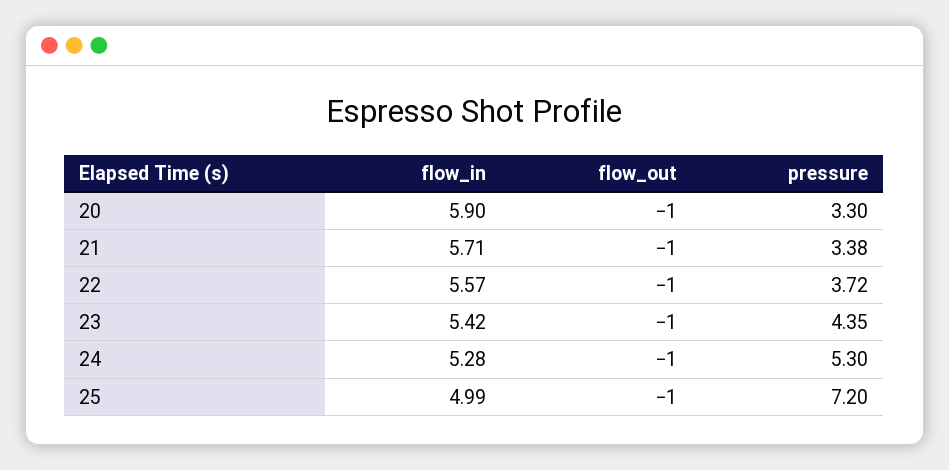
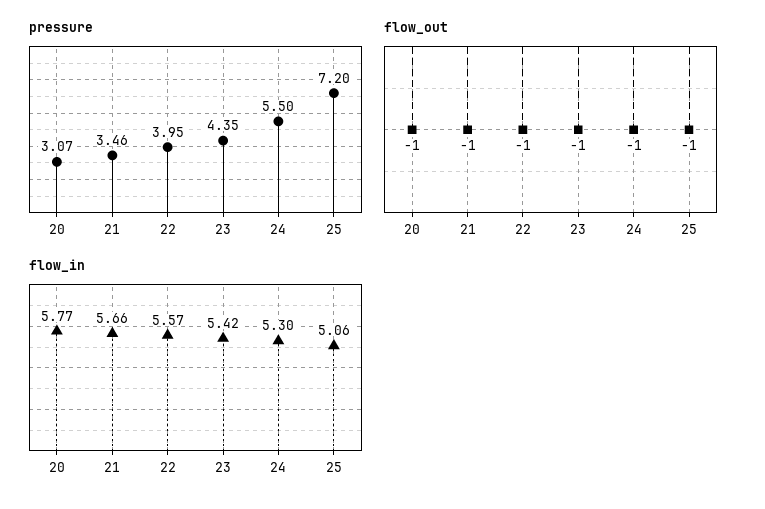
  {
    "flow_in": {
-     "20": 5.9,
+     "20": 5.77,
-     "21": 5.71,
+     "21": 5.66,
      "22": 5.57,
      "23": 5.42,
-     "24": 5.28,
+     "24": 5.3,
-     "25": 4.99
+     "25": 5.06
    },
    "flow_out": {
      "20": -1,
      "21": -1,
      "22": -1,
      "23": -1,
      "24": -1,
      "25": -1
    },
    "pressure": {
-     "20": 3.3,
+     "20": 3.07,
-     "21": 3.38,
+     "21": 3.46,
-     "22": 3.72,
+     "22": 3.95,
      "23": 4.35,
-     "24": 5.3,
+     "24": 5.5,
      "25": 7.2
    }
  }

